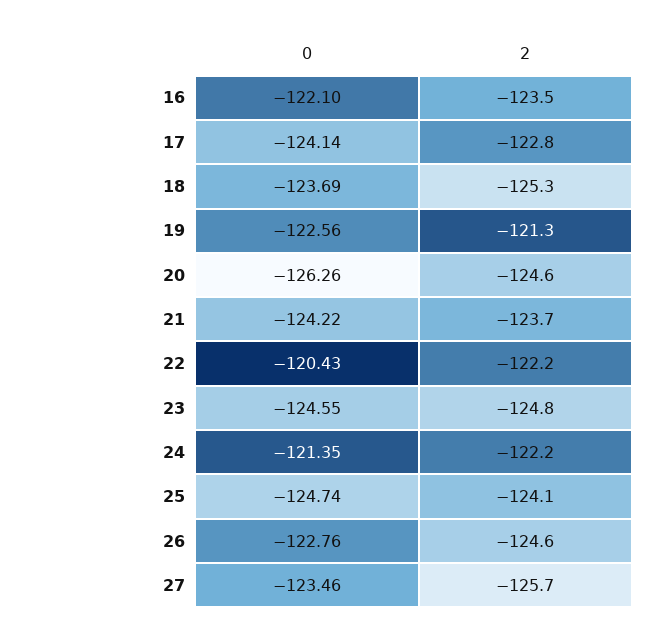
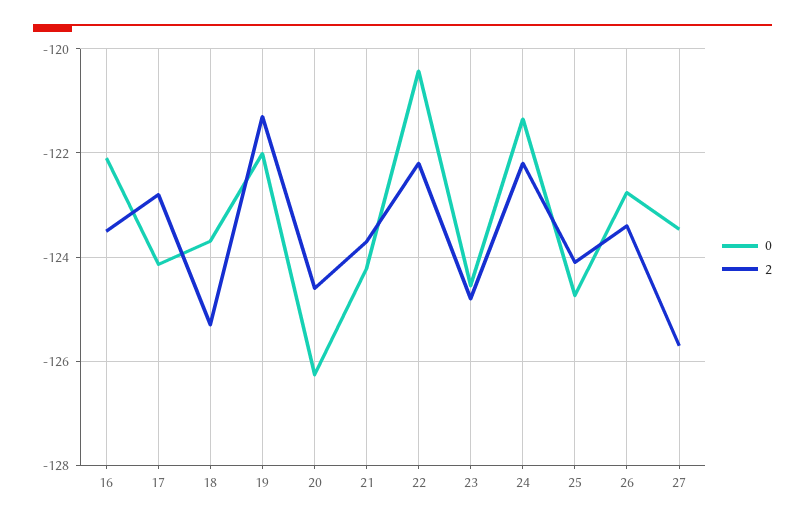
  {
    "0": {
      "16": -122.1,
      "17": -124.14,
      "18": -123.69,
-     "19": -122.56,
+     "19": -122,
      "20": -126.26,
      "21": -124.22,
      "22": -120.43,
      "23": -124.55,
      "24": -121.35,
      "25": -124.74,
      "26": -122.76,
      "27": -123.46
    },
    "2": {
      "16": -123.5,
      "17": -122.8,
      "18": -125.3,
      "19": -121.3,
      "20": -124.6,
      "21": -123.7,
      "22": -122.2,
      "23": -124.8,
      "24": -122.2,
      "25": -124.1,
-     "26": -124.6,
+     "26": -123.4,
      "27": -125.7
    }
  }

